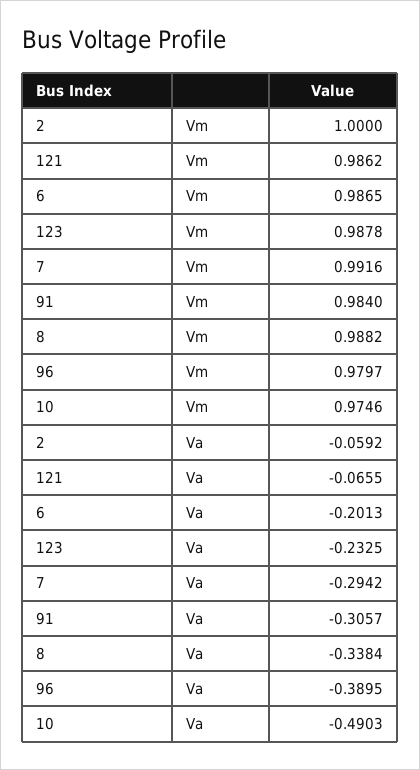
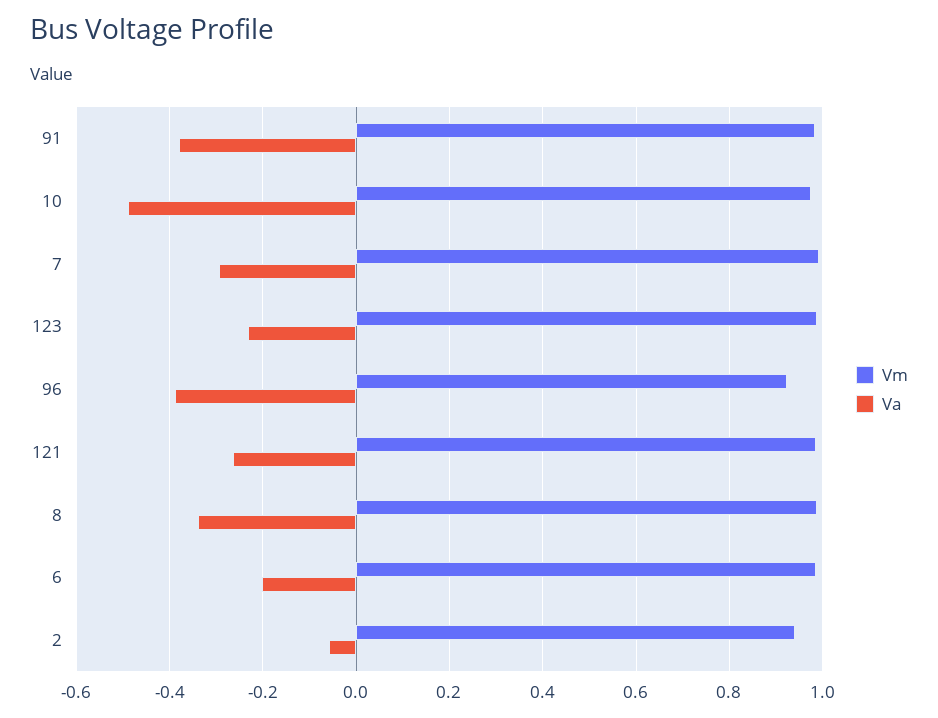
  {
    "Vm": {
-     "2": 1,
+     "2": 0.94,
      "121": 0.9862,
      "6": 0.9865,
      "123": 0.9878,
      "7": 0.9916,
      "91": 0.984,
      "8": 0.9882,
-     "96": 0.9797,
+     "96": 0.92,
      "10": 0.9746
    },
    "Va": {
      "2": -0.0592,
-     "121": -0.0655,
+     "121": -0.26,
      "6": -0.2013,
      "123": -0.2325,
      "7": -0.2942,
-     "91": -0.3057,
+     "91": -0.38,
      "8": -0.3384,
      "96": -0.3895,
      "10": -0.4903
    }
  }

